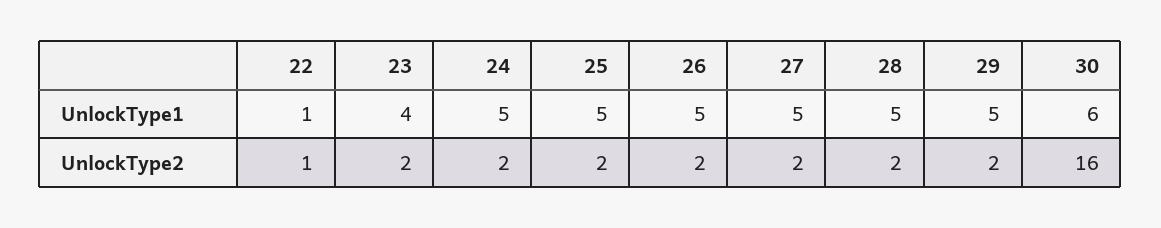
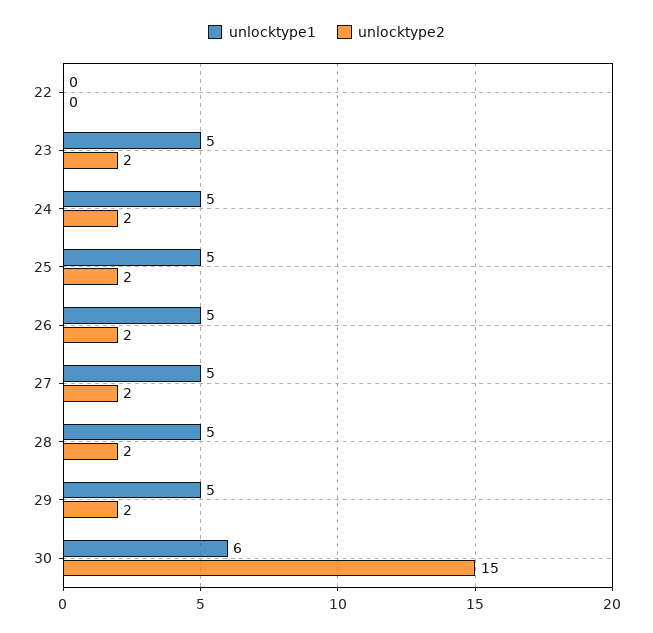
  {
    "UnlockType1": {
-     "22": 1,
+     "22": 0,
-     "23": 4,
+     "23": 5,
      "24": 5,
      "25": 5,
      "26": 5,
      "27": 5,
      "28": 5,
      "29": 5,
      "30": 6
    },
    "UnlockType2": {
-     "22": 1,
+     "22": 0,
      "23": 2,
      "24": 2,
      "25": 2,
      "26": 2,
      "27": 2,
      "28": 2,
      "29": 2,
-     "30": 16
+     "30": 15
    }
  }

